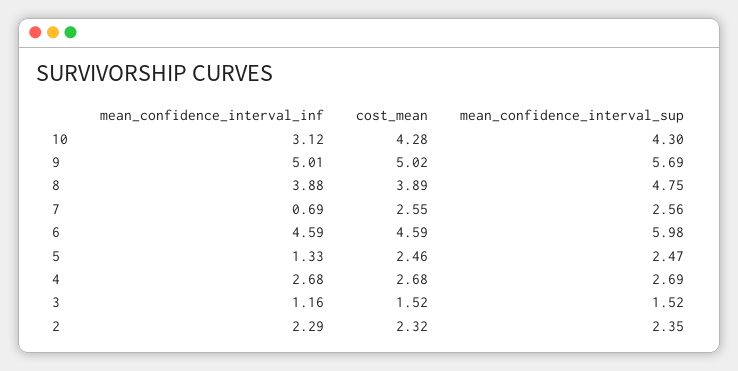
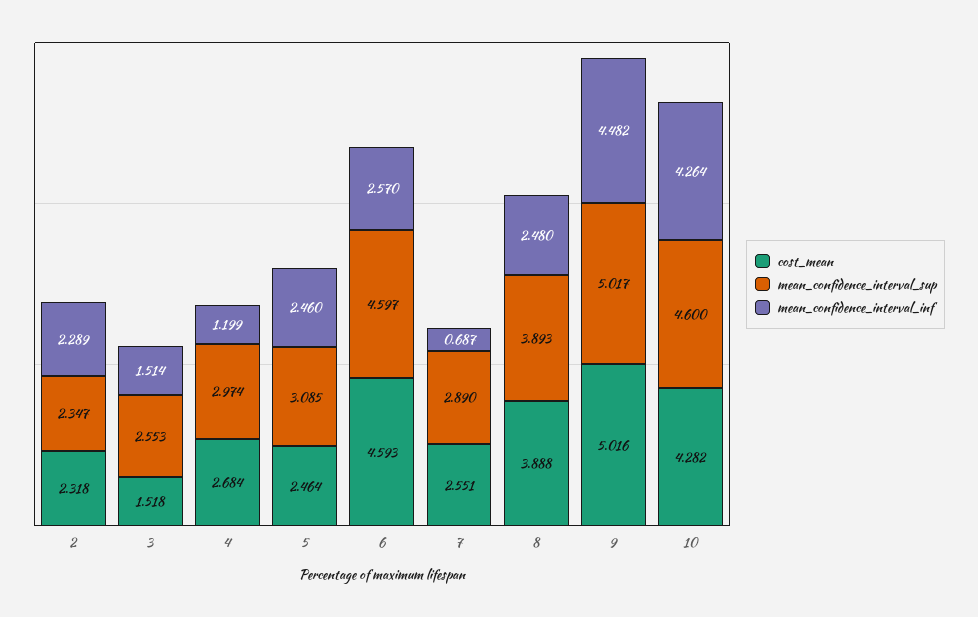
  {
    "mean_confidence_interval_inf": {
-     "10": 3.12,
+     "10": 4.264,
-     "9": 5.01,
+     "9": 4.482,
-     "8": 3.88,
+     "8": 2.48,
      "7": 0.687,
-     "6": 4.59,
+     "6": 2.57,
-     "5": 1.33,
+     "5": 2.46,
-     "4": 2.68,
+     "4": 1.199,
-     "3": 1.16,
+     "3": 1.514,
      "2": 2.289
    },
    "cost_mean": {
      "10": 4.282,
      "9": 5.016,
      "8": 3.888,
      "7": 2.551,
      "6": 4.593,
      "5": 2.464,
      "4": 2.684,
      "3": 1.518,
      "2": 2.318
    },
    "mean_confidence_interval_sup": {
-     "10": 4.3,
+     "10": 4.6,
-     "9": 5.69,
+     "9": 5.017,
-     "8": 4.75,
+     "8": 3.893,
-     "7": 2.56,
+     "7": 2.89,
-     "6": 5.98,
+     "6": 4.597,
-     "5": 2.47,
+     "5": 3.085,
-     "4": 2.69,
+     "4": 2.974,
-     "3": 1.52,
+     "3": 2.553,
      "2": 2.347
    }
  }

